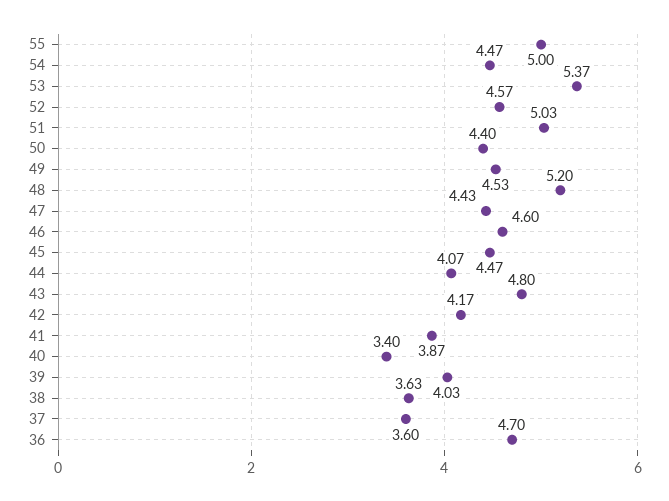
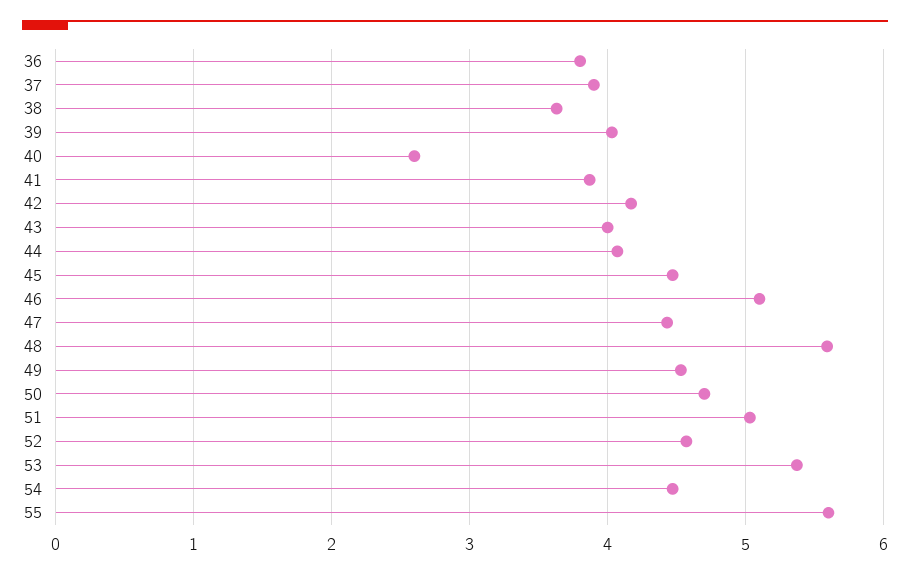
  {
-   "55": 5,
+   "55": 5.6,
    "54": 4.47,
    "53": 5.37,
    "52": 4.57,
    "51": 5.03,
-   "50": 4.4,
+   "50": 4.7,
    "49": 4.53,
-   "48": 5.2,
+   "48": 5.6,
    "47": 4.43,
-   "46": 4.6,
+   "46": 5.1,
    "45": 4.47,
    "44": 4.07,
-   "43": 4.8,
+   "43": 4,
    "42": 4.17,
    "41": 3.87,
-   "40": 3.4,
+   "40": 2.6,
    "39": 4.03,
    "38": 3.63,
-   "37": 3.6,
+   "37": 3.9,
-   "36": 4.7
+   "36": 3.8
  }

